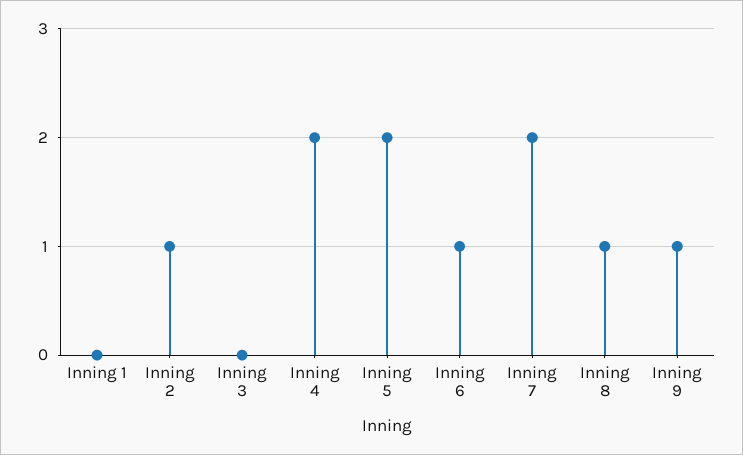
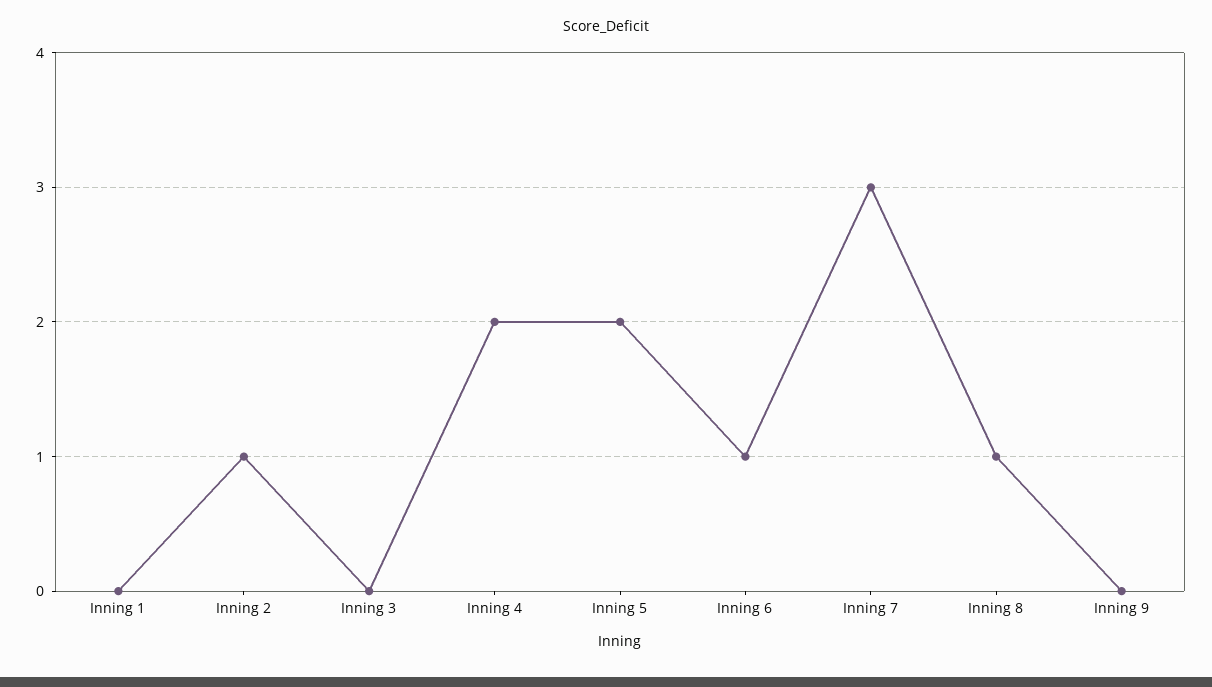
  {
    "Inning 1": 0,
    "Inning 2": 1,
    "Inning 3": 0,
    "Inning 4": 2,
    "Inning 5": 2,
    "Inning 6": 1,
-   "Inning 7": 2,
+   "Inning 7": 3,
    "Inning 8": 1,
-   "Inning 9": 1
+   "Inning 9": 0
  }

